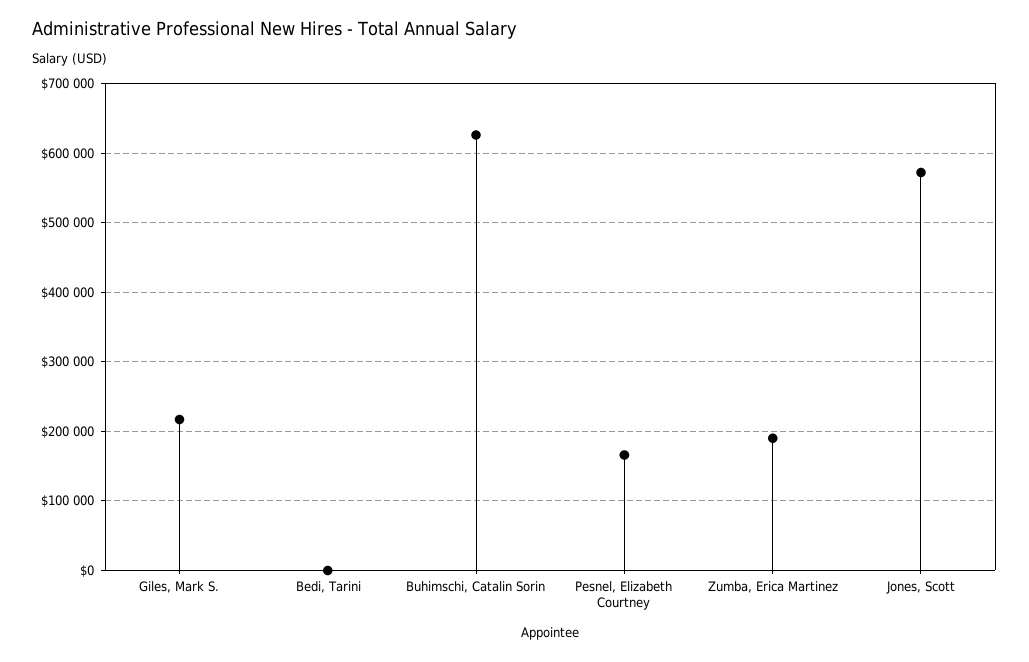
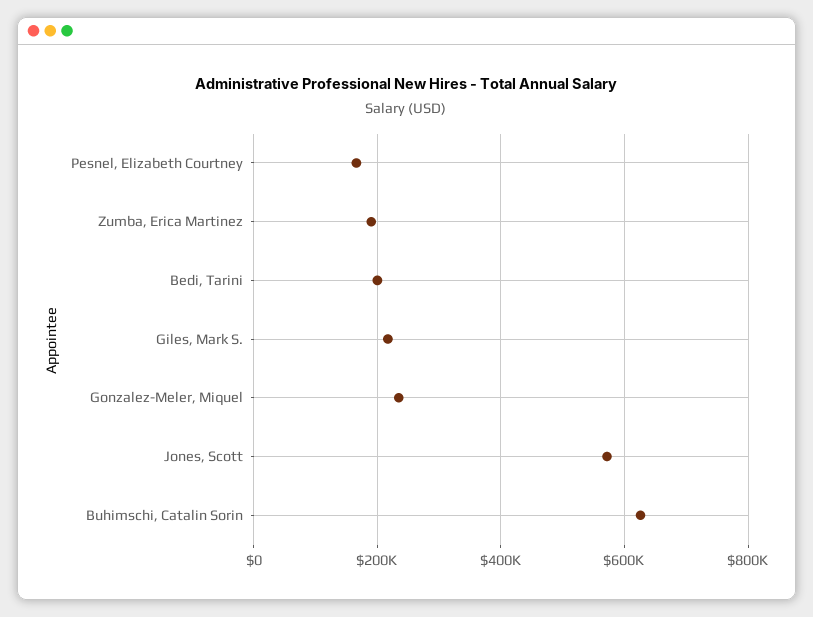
  {
    "Giles, Mark S.": 220000,
-   "Bedi, Tarini": 0,
+   "Bedi, Tarini": 200000,
    "Buhimschi, Catalin Sorin": 630000,
    "Pesnel, Elizabeth Courtney": 170000,
    "Zumba, Erica Martinez": 190000,
-   "Jones, Scott": 570000
+   "Jones, Scott": 570000,
+   "Gonzalez-Meler, Miquel": 240000
  }

